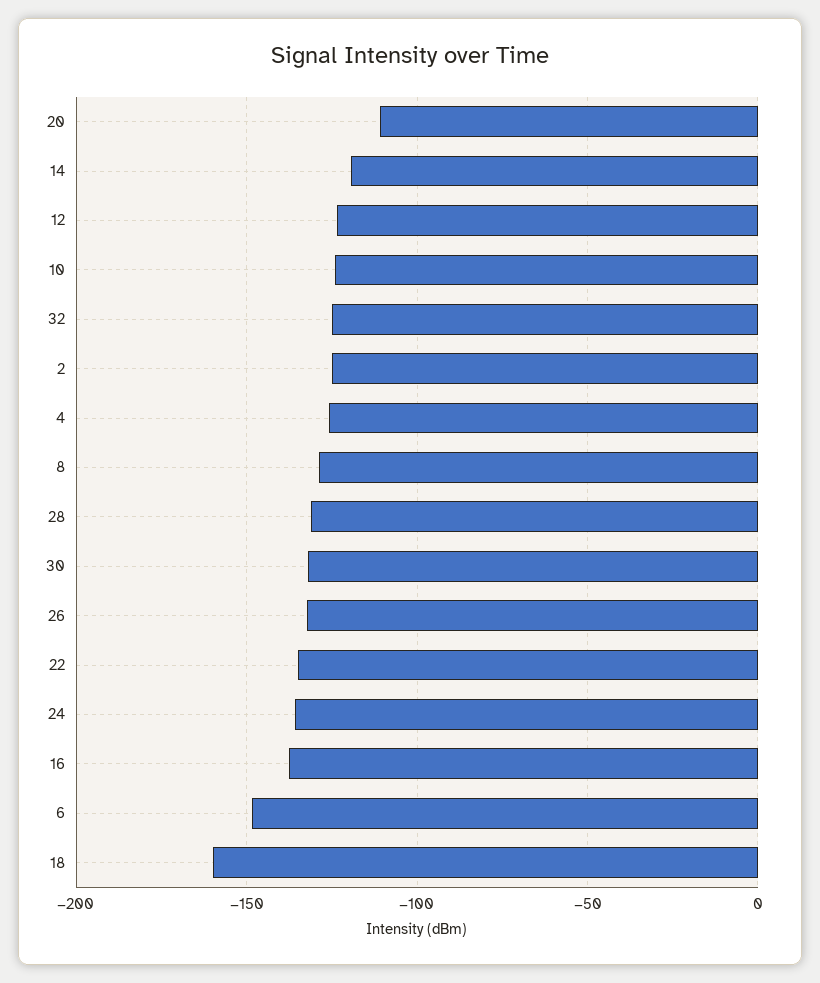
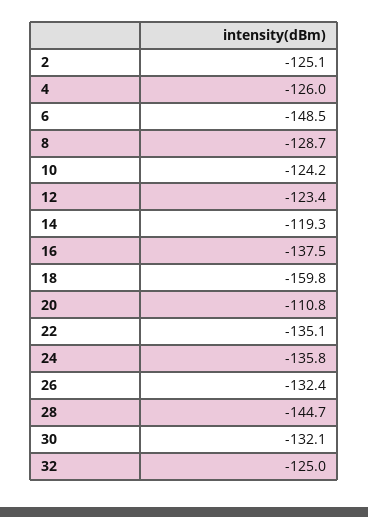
  {
    "20": -110.8,
    "14": -119.3,
    "12": -123.4,
    "10": -124.2,
    "32": -125,
    "2": -125.1,
    "4": -126,
    "8": -128.7,
-   "28": -130,
+   "28": -144.7,
    "30": -132.1,
    "26": -132.4,
    "22": -135.1,
    "24": -135.8,
    "16": -137.5,
    "6": -148.5,
    "18": -159.8
  }

